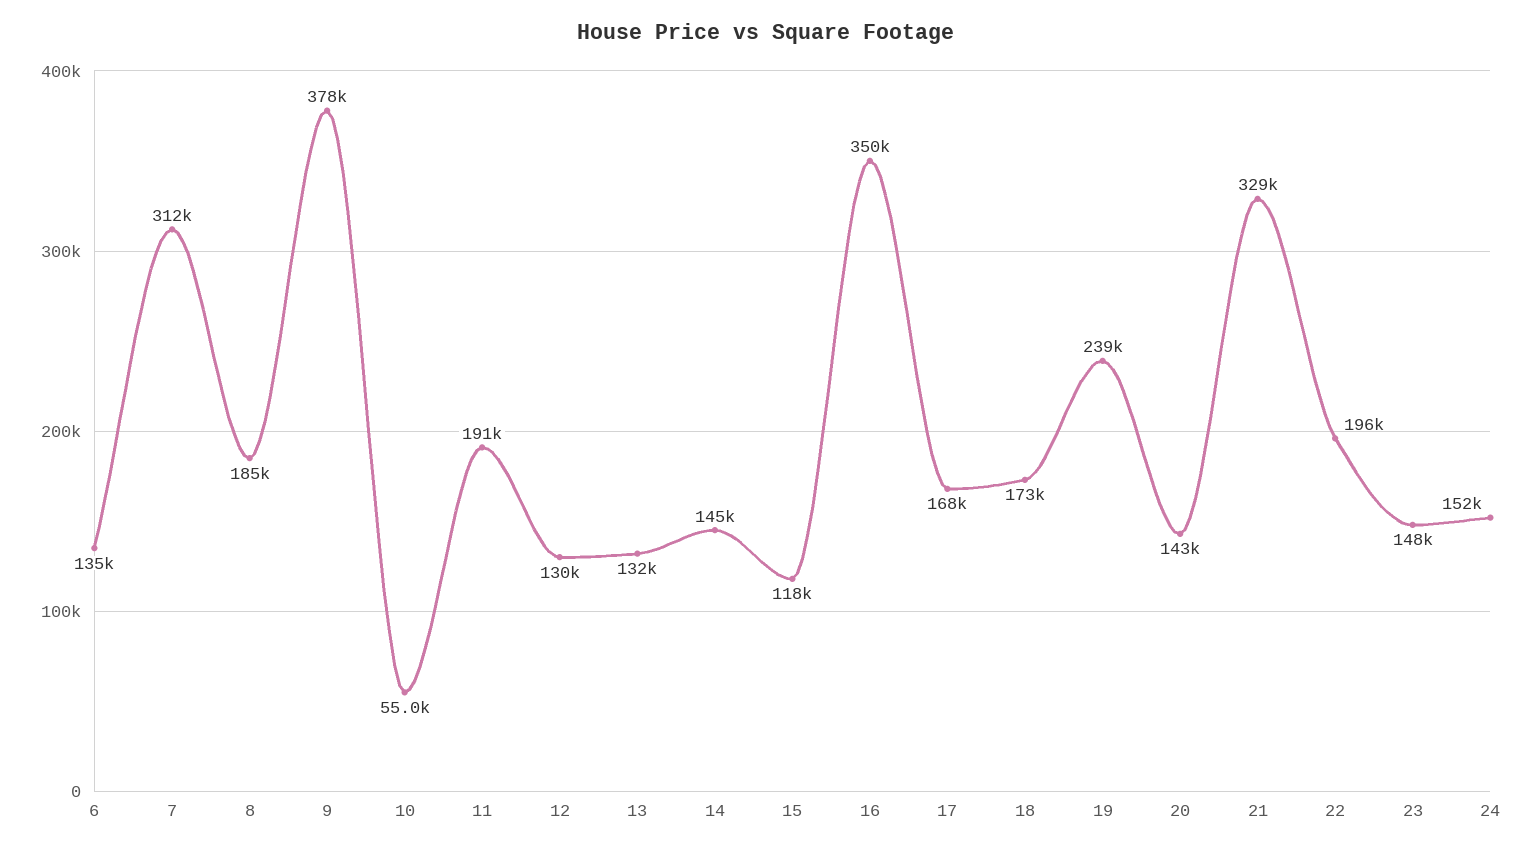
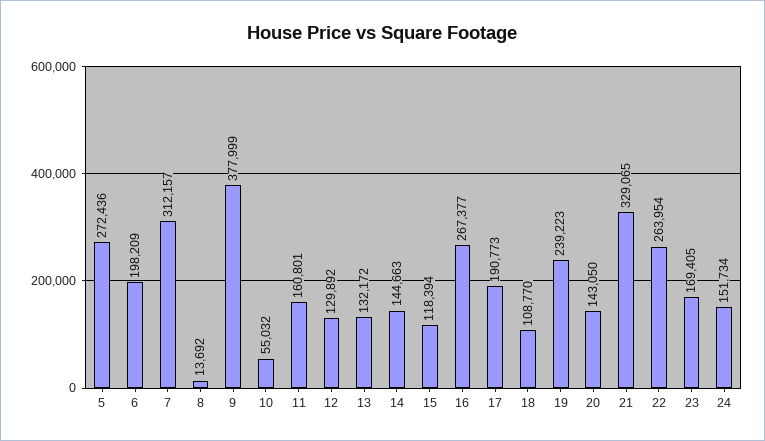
  {
-   "6": 135000,
+   "6": 198209,
    "7": 312157,
-   "8": 185000,
+   "8": 13692,
    "9": 377999,
    "10": 55032,
-   "11": 191000,
+   "11": 160801,
    "12": 129892,
    "13": 132172,
    "14": 144663,
    "15": 118394,
-   "16": 350000,
+   "16": 267377,
-   "17": 168000,
+   "17": 190773,
-   "18": 173000,
+   "18": 108770,
    "19": 239223,
    "20": 143050,
    "21": 329065,
-   "22": 196000,
+   "22": 263954,
-   "23": 148000,
+   "23": 169405,
-   "24": 151734
+   "24": 151734,
+   "5": 272436
  }

